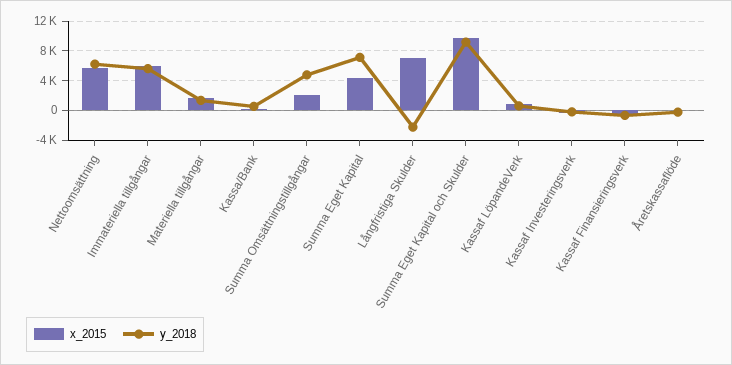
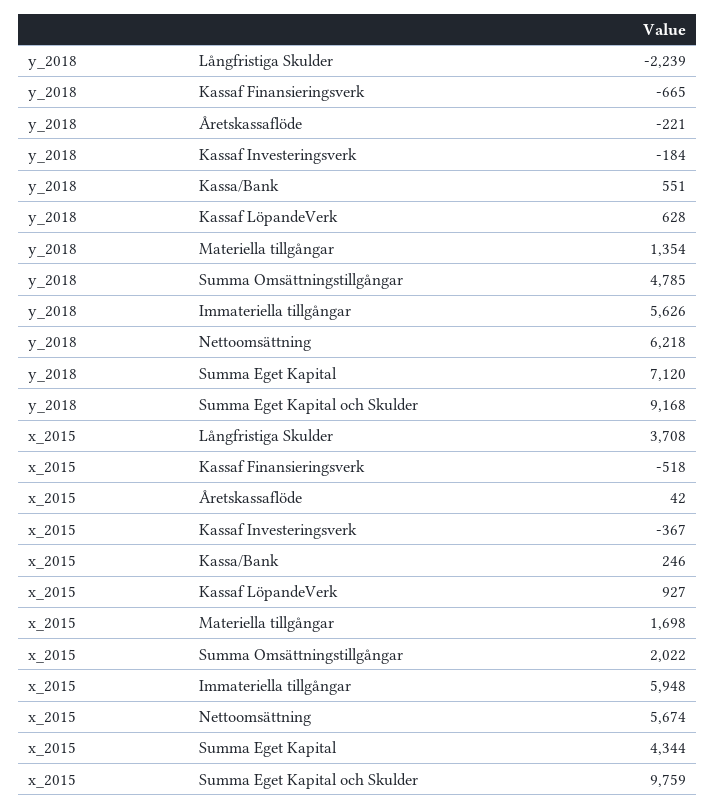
  {
    "x_2015": {
      "Nettoomsättning": 5674,
      "Immateriella tillgångar": 5948,
      "Materiella tillgångar": 1698,
      "Kassa/Bank": 246,
      "Summa Omsättningstillgångar": 2022,
      "Summa Eget Kapital": 4344,
-     "Långfristiga Skulder": 7000,
+     "Långfristiga Skulder": 3708,
      "Summa Eget Kapital och Skulder": 9759,
      "Kassaf LöpandeVerk": 927,
      "Kassaf Investeringsverk": -367,
      "Kassaf Finansieringsverk": -518,
      "Åretskassaflöde": 42
    },
    "y_2018": {
      "Nettoomsättning": 6218,
      "Immateriella tillgångar": 5626,
      "Materiella tillgångar": 1354,
      "Kassa/Bank": 551,
      "Summa Omsättningstillgångar": 4785,
      "Summa Eget Kapital": 7120,
      "Långfristiga Skulder": -2239,
      "Summa Eget Kapital och Skulder": 9168,
      "Kassaf LöpandeVerk": 628,
      "Kassaf Investeringsverk": -184,
      "Kassaf Finansieringsverk": -665,
      "Åretskassaflöde": -221
    }
  }

